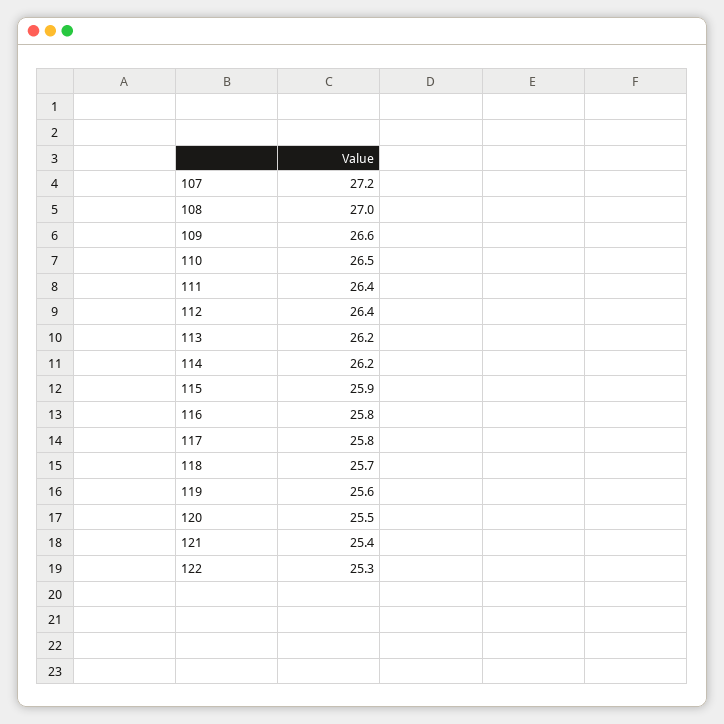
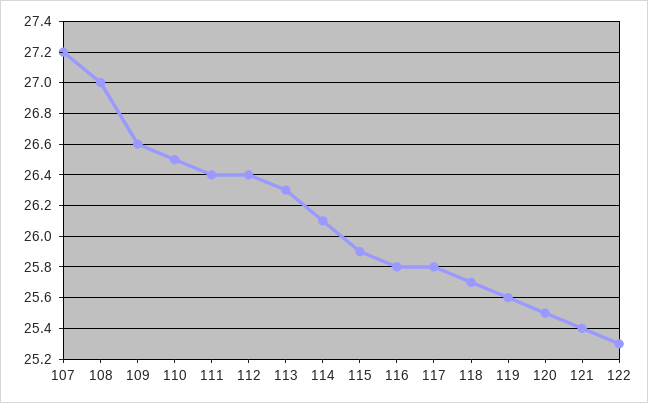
  {
    "107": 27.2,
    "108": 27,
    "109": 26.6,
    "110": 26.5,
    "111": 26.4,
    "112": 26.4,
-   "113": 26.2,
+   "113": 26.3,
-   "114": 26.2,
+   "114": 26.1,
    "115": 25.9,
    "116": 25.8,
    "117": 25.8,
    "118": 25.7,
    "119": 25.6,
    "120": 25.5,
    "121": 25.4,
    "122": 25.3
  }

